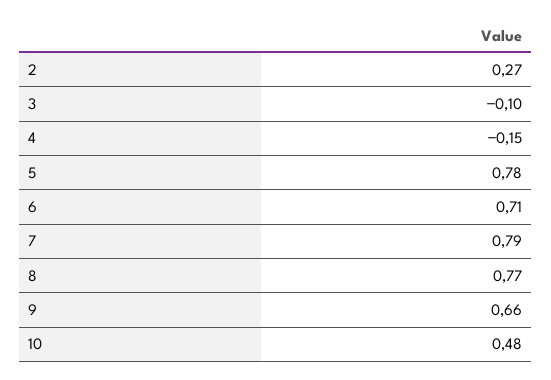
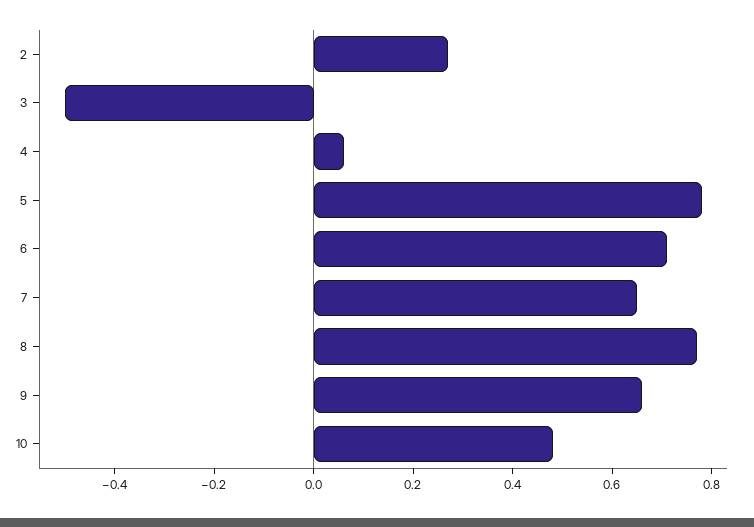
  {
    "2": 0.27,
-   "3": -0.1,
+   "3": -0.5,
-   "4": -0.15,
+   "4": 0.05,
    "5": 0.78,
    "6": 0.71,
-   "7": 0.79,
+   "7": 0.65,
    "8": 0.77,
    "9": 0.66,
    "10": 0.48
  }

